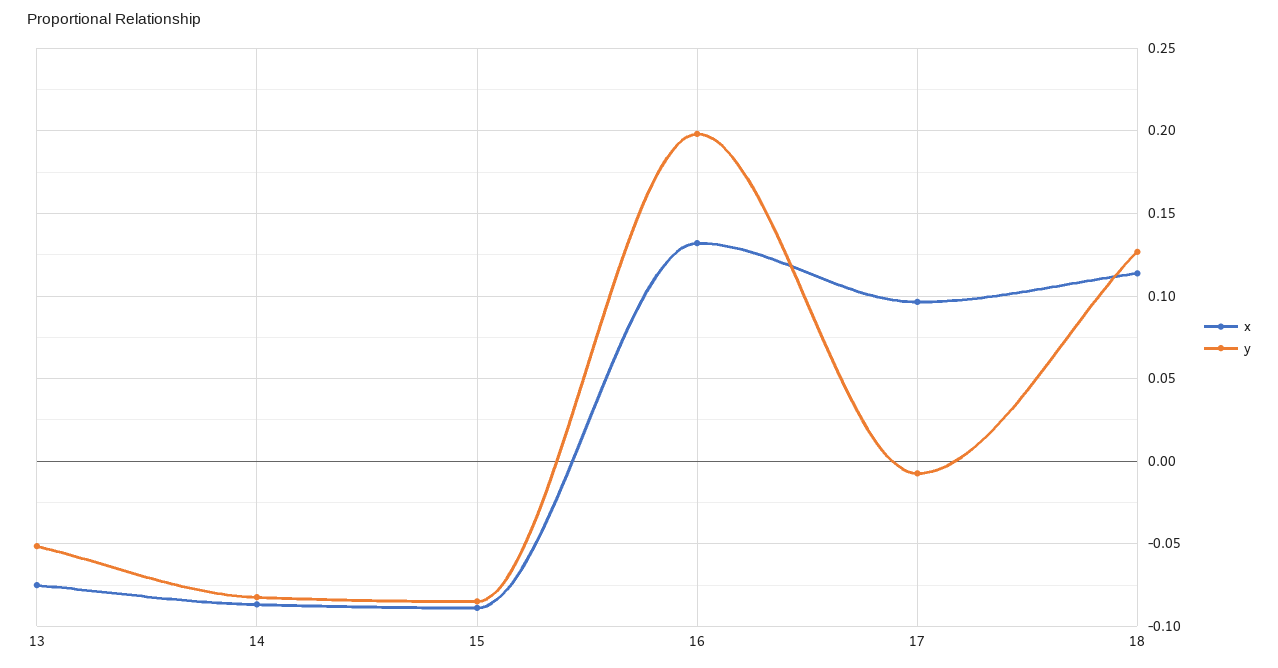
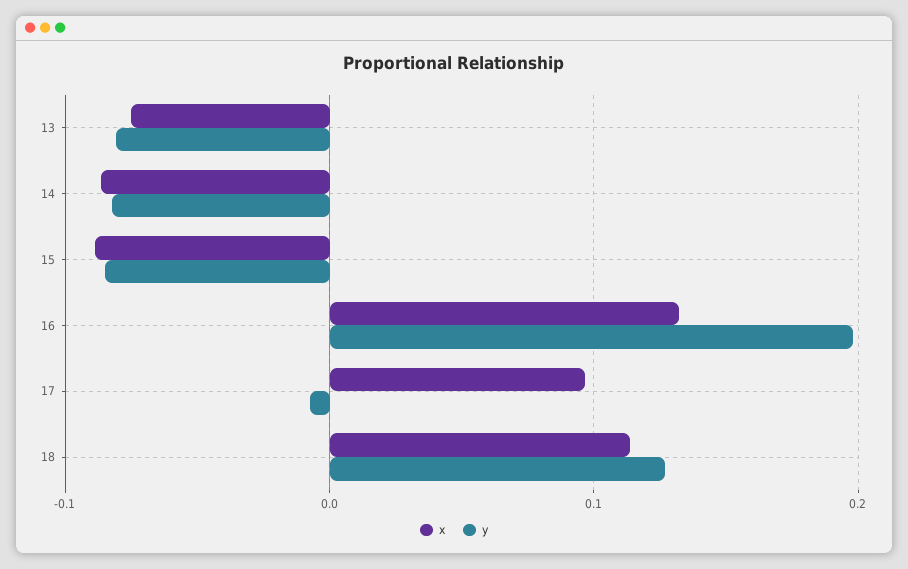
  {
    "x": {
      "13": -0.075,
      "14": -0.085,
      "15": -0.09,
      "16": 0.13,
      "17": 0.095,
      "18": 0.115
    },
    "y": {
-     "13": -0.05,
+     "13": -0.08,
      "14": -0.08,
      "15": -0.085,
      "16": 0.2,
      "17": -0.005,
      "18": 0.125
    }
  }

